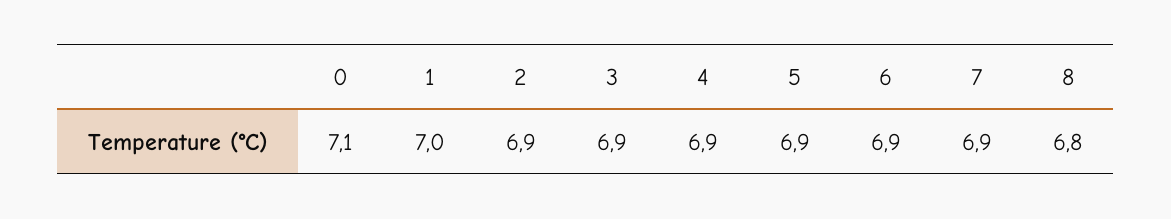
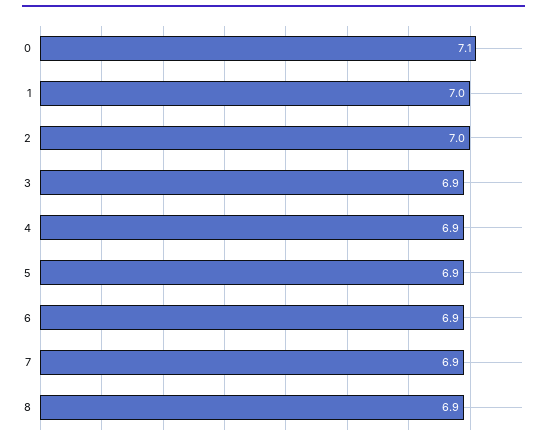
  {
    "0": 7.1,
    "1": 7,
-   "2": 6.9,
+   "2": 7,
    "3": 6.9,
    "4": 6.9,
    "5": 6.9,
    "6": 6.9,
    "7": 6.9,
-   "8": 6.8
+   "8": 6.9
  }

